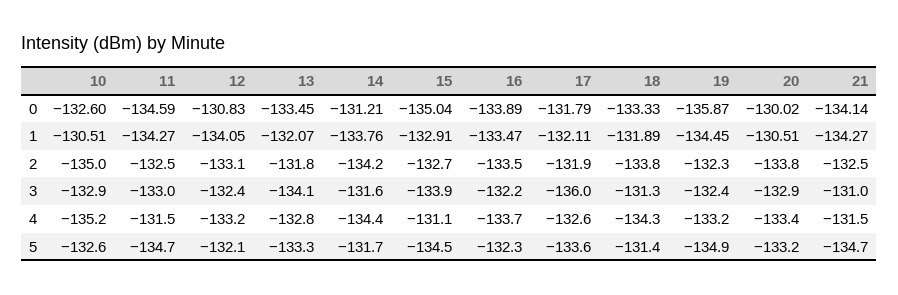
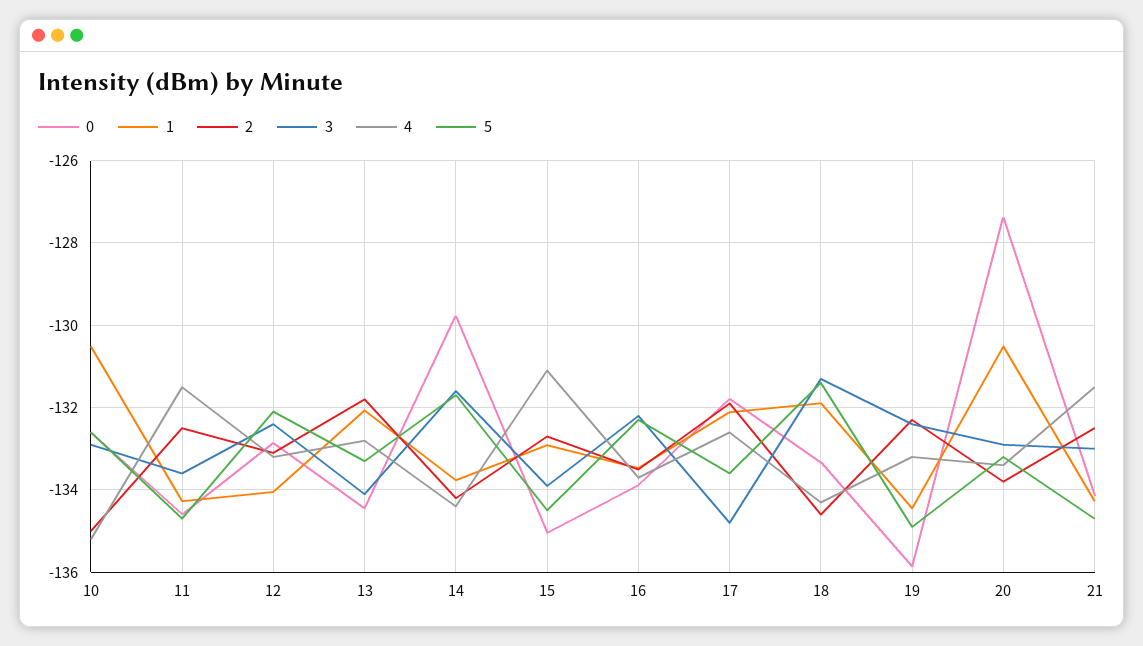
  {
    "0": {
      "10": -132.6,
      "11": -134.59,
-     "12": -130.83,
+     "12": -132.8,
-     "13": -133.45,
+     "13": -134.4,
-     "14": -131.21,
+     "14": -129.8,
      "15": -135.04,
      "16": -133.89,
      "17": -131.79,
      "18": -133.33,
      "19": -135.87,
-     "20": -130.02,
+     "20": -127.4,
      "21": -134.14
    },
    "1": {
      "10": -130.51,
      "11": -134.27,
      "12": -134.05,
      "13": -132.07,
      "14": -133.76,
      "15": -132.91,
      "16": -133.47,
      "17": -132.11,
      "18": -131.89,
      "19": -134.45,
      "20": -130.51,
      "21": -134.27
    },
    "2": {
      "10": -135,
      "11": -132.5,
      "12": -133.1,
      "13": -131.8,
      "14": -134.2,
      "15": -132.7,
      "16": -133.5,
      "17": -131.9,
-     "18": -133.8,
+     "18": -134.6,
      "19": -132.3,
      "20": -133.8,
      "21": -132.5
    },
    "3": {
      "10": -132.9,
-     "11": -133,
+     "11": -133.6,
      "12": -132.4,
      "13": -134.1,
      "14": -131.6,
      "15": -133.9,
      "16": -132.2,
-     "17": -136,
+     "17": -134.8,
      "18": -131.3,
      "19": -132.4,
      "20": -132.9,
-     "21": -131
+     "21": -133
    },
    "4": {
      "10": -135.2,
      "11": -131.5,
      "12": -133.2,
      "13": -132.8,
      "14": -134.4,
      "15": -131.1,
      "16": -133.7,
      "17": -132.6,
      "18": -134.3,
      "19": -133.2,
      "20": -133.4,
      "21": -131.5
    },
    "5": {
      "10": -132.6,
      "11": -134.7,
      "12": -132.1,
      "13": -133.3,
      "14": -131.7,
      "15": -134.5,
      "16": -132.3,
      "17": -133.6,
      "18": -131.4,
      "19": -134.9,
      "20": -133.2,
      "21": -134.7
    }
  }

